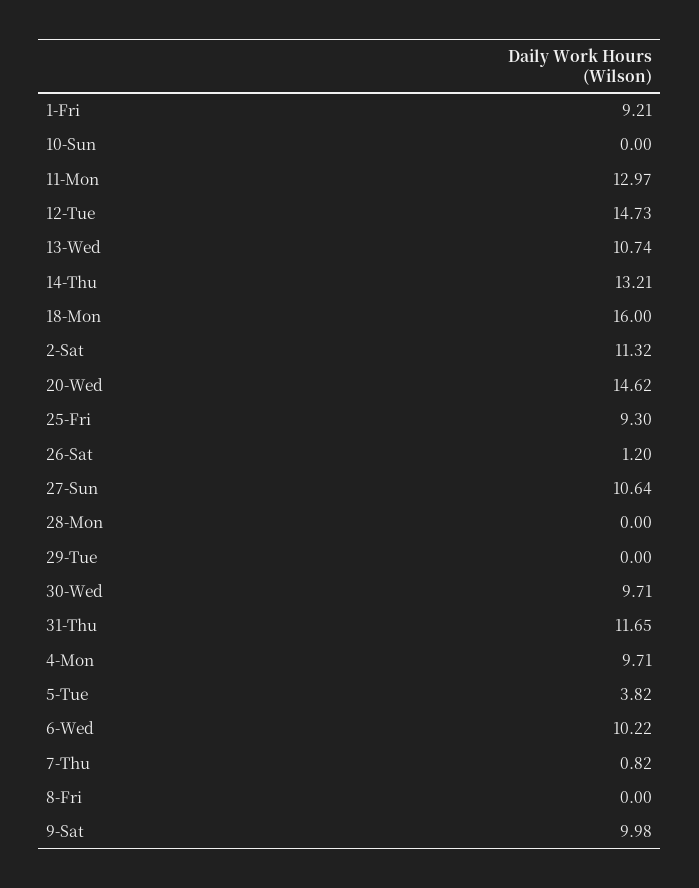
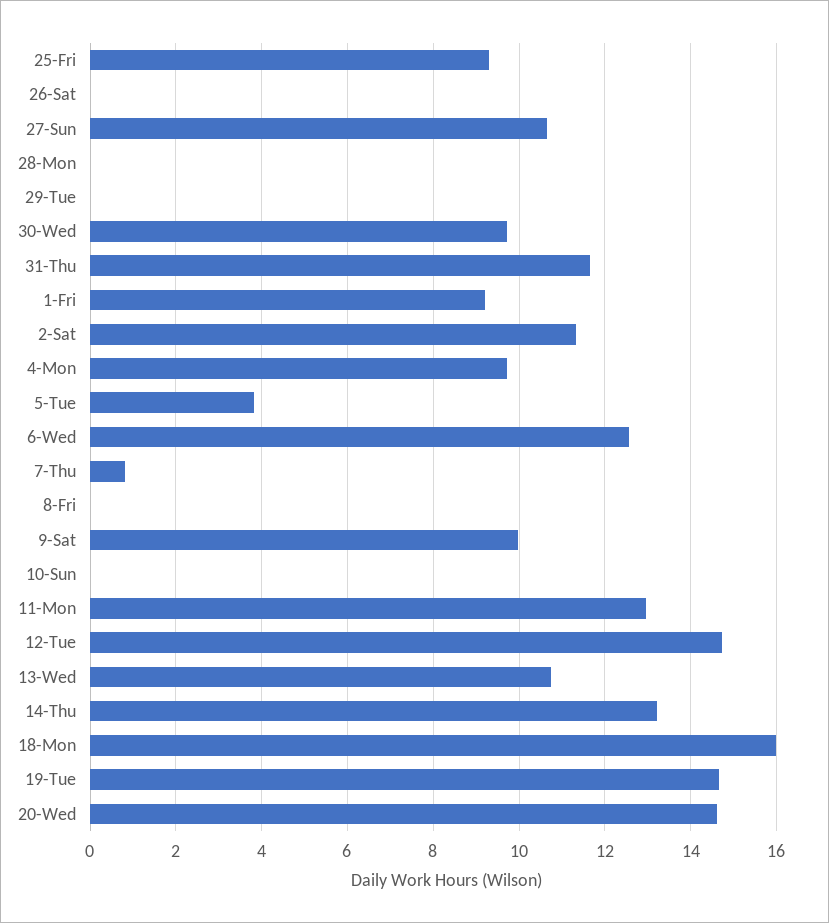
  {
    "1-Fri": 9.21,
    "10-Sun": 0,
    "11-Mon": 12.97,
    "12-Tue": 14.73,
    "13-Wed": 10.74,
    "14-Thu": 13.21,
    "18-Mon": 16,
    "2-Sat": 11.32,
    "20-Wed": 14.62,
    "25-Fri": 9.3,
-   "26-Sat": 1.2,
+   "26-Sat": 0,
    "27-Sun": 10.64,
    "28-Mon": 0,
    "29-Tue": 0,
    "30-Wed": 9.71,
    "31-Thu": 11.65,
    "4-Mon": 9.71,
    "5-Tue": 3.82,
-   "6-Wed": 10.22,
+   "6-Wed": 12.6,
    "7-Thu": 0.82,
    "8-Fri": 0,
-   "9-Sat": 9.98
+   "9-Sat": 9.98,
+   "19-Tue": 14.6
  }

